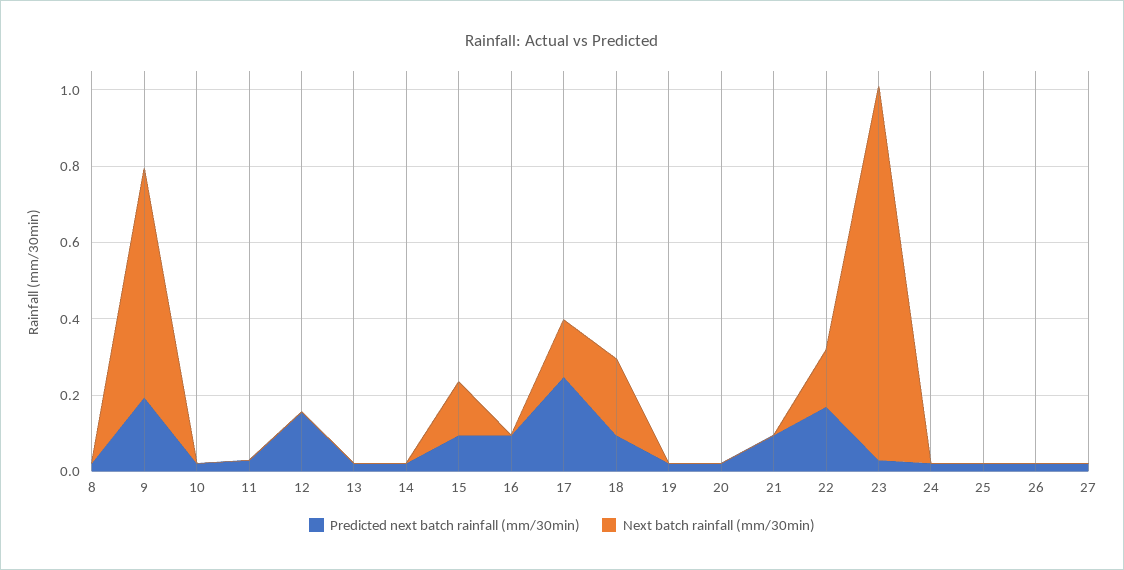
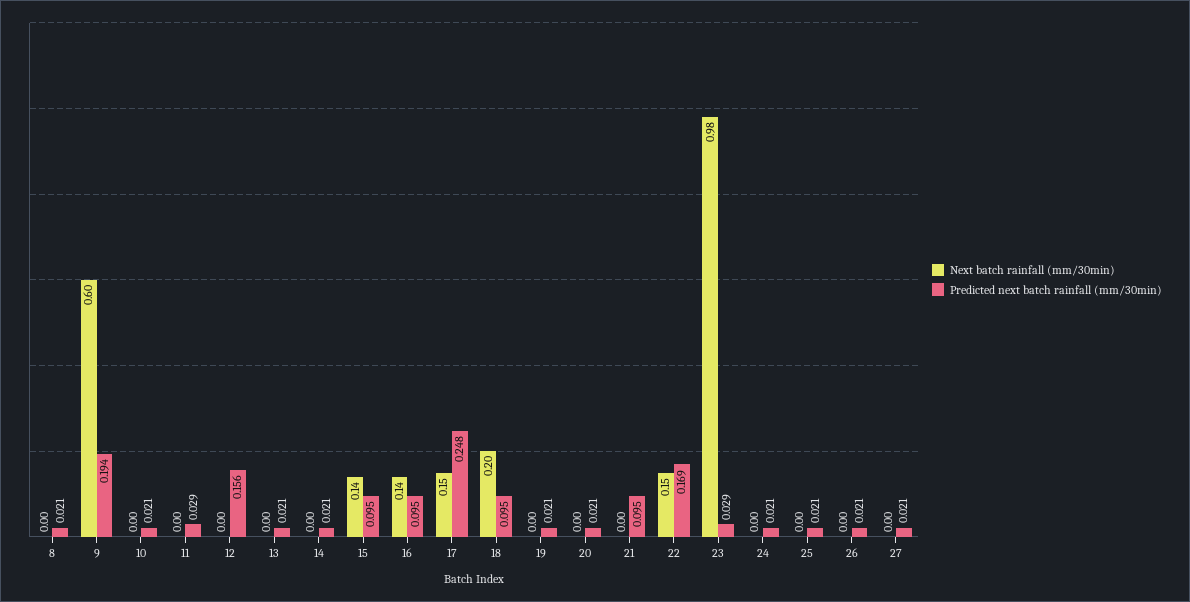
  {
    "Predicted next batch rainfall (mm/30min)": {
      "8": 0.021,
      "9": 0.194,
      "10": 0.021,
      "11": 0.029,
      "12": 0.156,
      "13": 0.021,
      "14": 0.021,
      "15": 0.095,
      "16": 0.095,
      "17": 0.248,
      "18": 0.095,
      "19": 0.021,
      "20": 0.021,
      "21": 0.095,
      "22": 0.169,
      "23": 0.029,
      "24": 0.021,
      "25": 0.021,
      "26": 0.021,
      "27": 0.021
    },
    "Next batch rainfall (mm/30min)": {
      "8": 0,
      "9": 0.6,
      "10": 0,
      "11": 0,
      "12": 0,
      "13": 0,
      "14": 0,
      "15": 0.14,
-     "16": 0,
+     "16": 0.14,
      "17": 0.15,
      "18": 0.2,
      "19": 0,
      "20": 0,
      "21": 0,
      "22": 0.15,
      "23": 0.98,
      "24": 0,
      "25": 0,
      "26": 0,
      "27": 0
    }
  }

